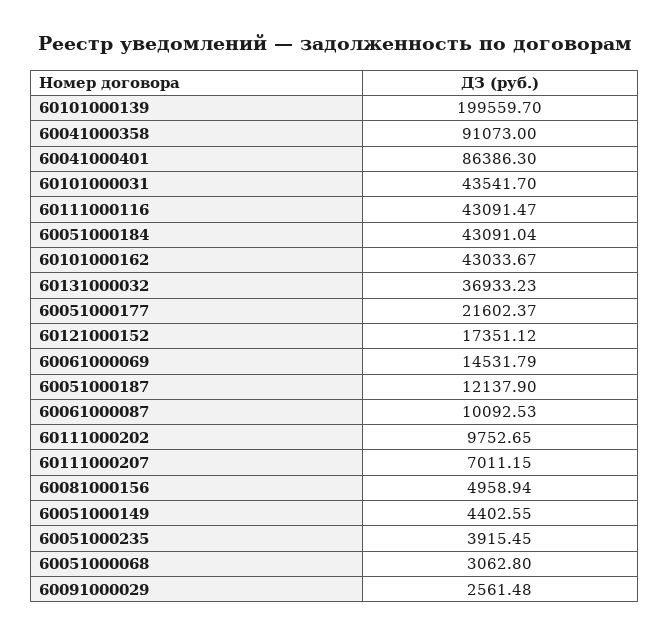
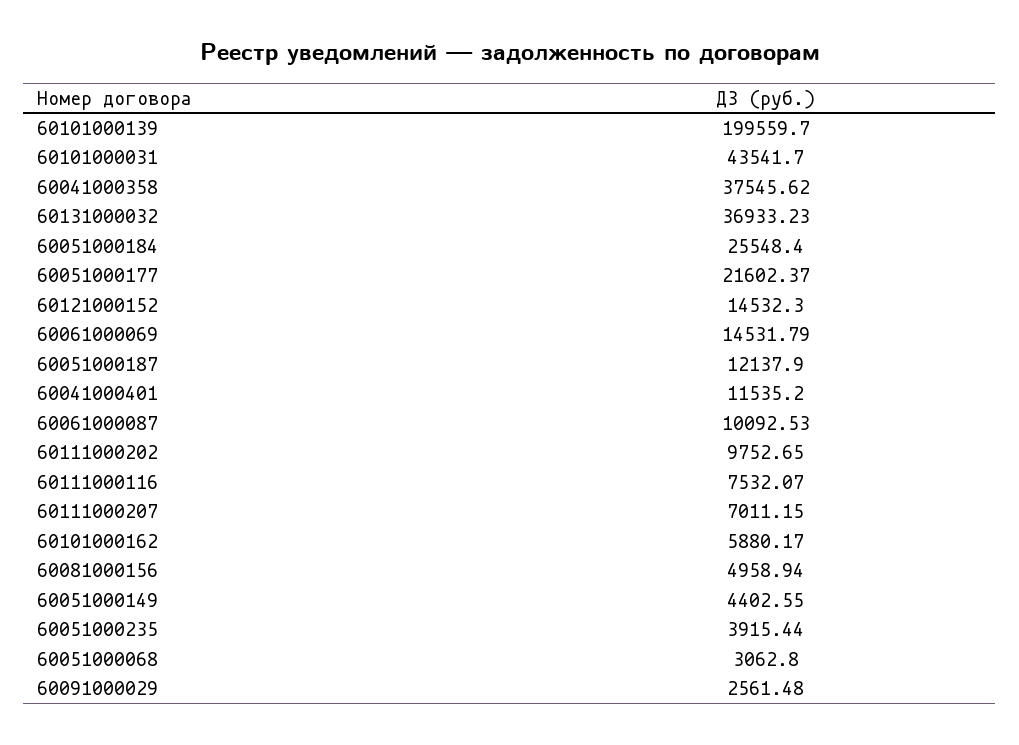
  {
    "60101000139": 199559.7,
-   "60041000358": 91073,
+   "60041000358": 37545.62,
-   "60041000401": 86386.3,
+   "60041000401": 11535.2,
    "60101000031": 43541.7,
-   "60111000116": 43091.47,
+   "60111000116": 7532.07,
-   "60051000184": 43091.04,
+   "60051000184": 25548.4,
-   "60101000162": 43033.67,
+   "60101000162": 5880.17,
    "60131000032": 36933.23,
    "60051000177": 21602.37,
-   "60121000152": 17351.12,
+   "60121000152": 14532.3,
    "60061000069": 14531.79,
    "60051000187": 12137.9,
    "60061000087": 10092.53,
    "60111000202": 9752.65,
    "60111000207": 7011.15,
    "60081000156": 4958.94,
    "60051000149": 4402.55,
-   "60051000235": 3915.45,
+   "60051000235": 3915.44,
    "60051000068": 3062.8,
    "60091000029": 2561.48
  }

